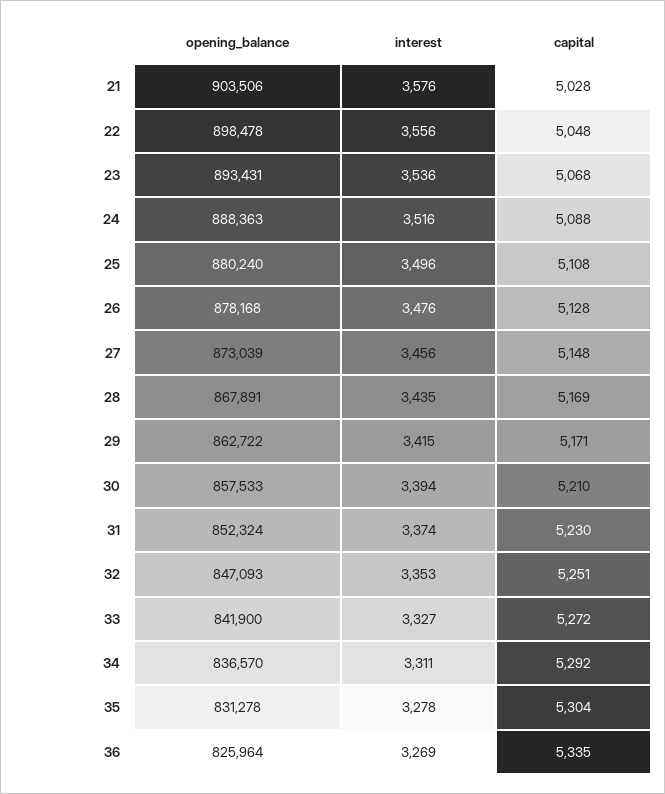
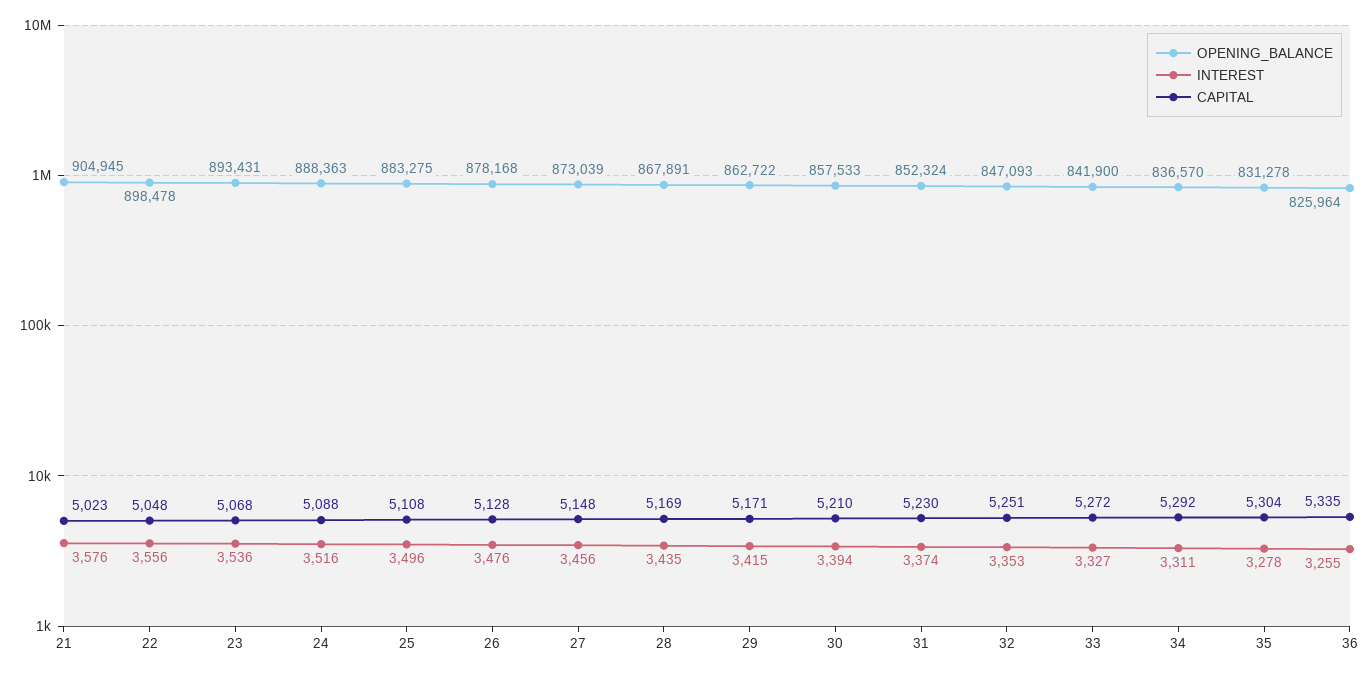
  {
    "opening_balance": {
-     "21": 903506,
+     "21": 904945,
      "22": 898478,
      "23": 893431,
      "24": 888363,
-     "25": 880240,
+     "25": 883275,
      "26": 878168,
      "27": 873039,
      "28": 867891,
      "29": 862722,
      "30": 857533,
      "31": 852324,
      "32": 847093,
      "33": 841900,
      "34": 836570,
      "35": 831278,
      "36": 825964
    },
    "interest": {
      "21": 3576,
      "22": 3556,
      "23": 3536,
      "24": 3516,
      "25": 3496,
      "26": 3476,
      "27": 3456,
      "28": 3435,
      "29": 3415,
      "30": 3394,
      "31": 3374,
      "32": 3353,
      "33": 3327,
      "34": 3311,
      "35": 3278,
-     "36": 3269
+     "36": 3255
    },
    "capital": {
-     "21": 5028,
+     "21": 5023,
      "22": 5048,
      "23": 5068,
      "24": 5088,
      "25": 5108,
      "26": 5128,
      "27": 5148,
      "28": 5169,
      "29": 5171,
      "30": 5210,
      "31": 5230,
      "32": 5251,
      "33": 5272,
      "34": 5292,
      "35": 5304,
      "36": 5335
    }
  }

